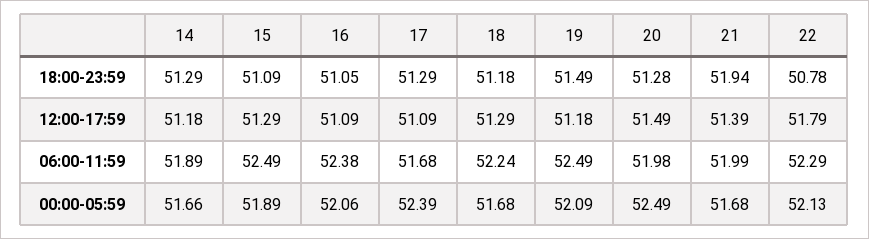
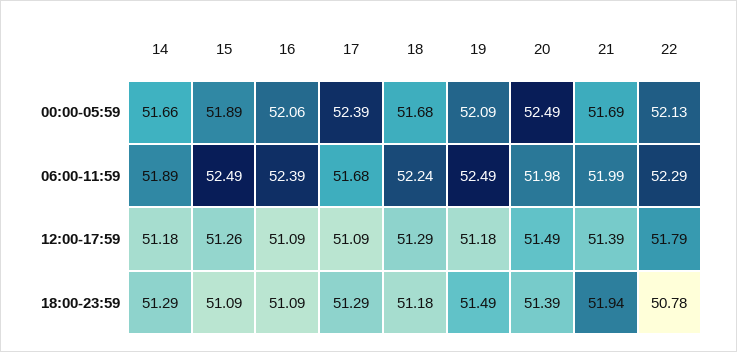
  {
    "14": {
      "18:00-23:59": 51.29,
      "12:00-17:59": 51.18,
      "06:00-11:59": 51.89,
      "00:00-05:59": 51.66
    },
    "15": {
      "18:00-23:59": 51.09,
-     "12:00-17:59": 51.29,
+     "12:00-17:59": 51.26,
      "06:00-11:59": 52.49,
      "00:00-05:59": 51.89
    },
    "16": {
-     "18:00-23:59": 51.05,
+     "18:00-23:59": 51.09,
      "12:00-17:59": 51.09,
-     "06:00-11:59": 52.38,
+     "06:00-11:59": 52.39,
      "00:00-05:59": 52.06
    },
    "17": {
      "18:00-23:59": 51.29,
      "12:00-17:59": 51.09,
      "06:00-11:59": 51.68,
      "00:00-05:59": 52.39
    },
    "18": {
      "18:00-23:59": 51.18,
      "12:00-17:59": 51.29,
      "06:00-11:59": 52.24,
      "00:00-05:59": 51.68
    },
    "19": {
      "18:00-23:59": 51.49,
      "12:00-17:59": 51.18,
      "06:00-11:59": 52.49,
      "00:00-05:59": 52.09
    },
    "20": {
-     "18:00-23:59": 51.28,
+     "18:00-23:59": 51.39,
      "12:00-17:59": 51.49,
      "06:00-11:59": 51.98,
      "00:00-05:59": 52.49
    },
    "21": {
      "18:00-23:59": 51.94,
      "12:00-17:59": 51.39,
      "06:00-11:59": 51.99,
-     "00:00-05:59": 51.68
+     "00:00-05:59": 51.69
    },
    "22": {
      "18:00-23:59": 50.78,
      "12:00-17:59": 51.79,
      "06:00-11:59": 52.29,
      "00:00-05:59": 52.13
    }
  }

